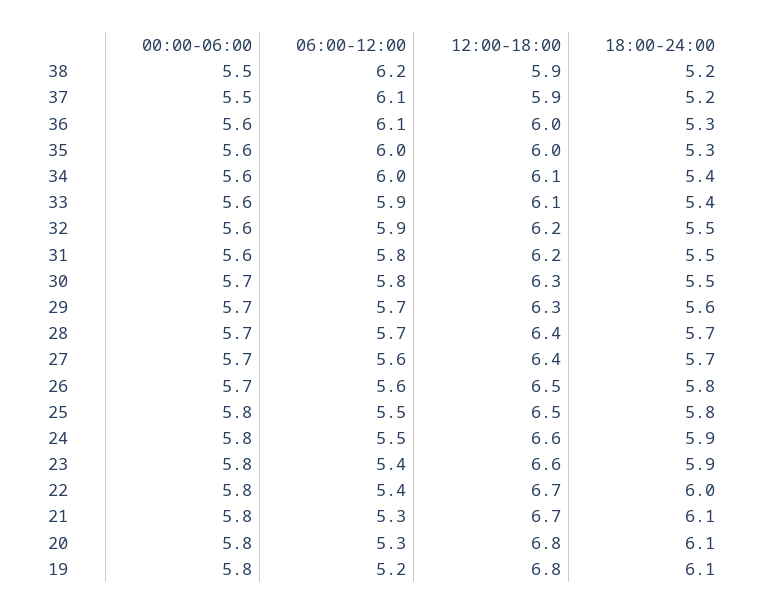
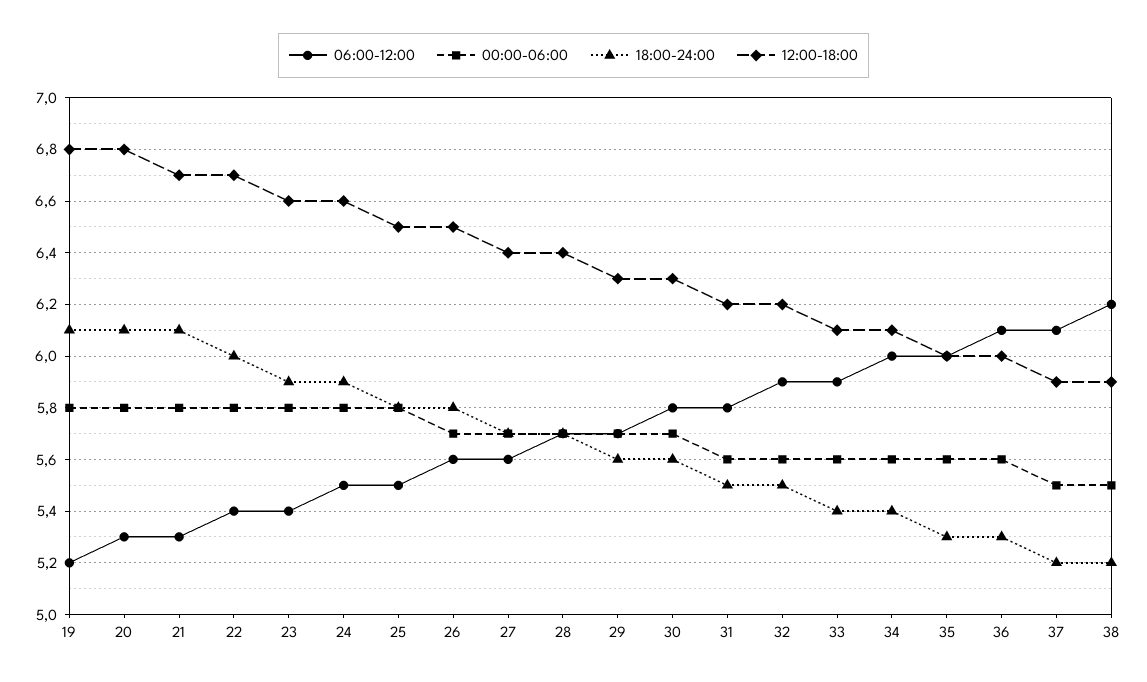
  {
    "00:00-06:00": {
      "38": 5.5,
      "37": 5.5,
      "36": 5.6,
      "35": 5.6,
      "34": 5.6,
      "33": 5.6,
      "32": 5.6,
      "31": 5.6,
      "30": 5.7,
      "29": 5.7,
      "28": 5.7,
      "27": 5.7,
      "26": 5.7,
      "25": 5.8,
      "24": 5.8,
      "23": 5.8,
      "22": 5.8,
      "21": 5.8,
      "20": 5.8,
      "19": 5.8
    },
    "06:00-12:00": {
      "38": 6.2,
      "37": 6.1,
      "36": 6.1,
      "35": 6,
      "34": 6,
      "33": 5.9,
      "32": 5.9,
      "31": 5.8,
      "30": 5.8,
      "29": 5.7,
      "28": 5.7,
      "27": 5.6,
      "26": 5.6,
      "25": 5.5,
      "24": 5.5,
      "23": 5.4,
      "22": 5.4,
      "21": 5.3,
      "20": 5.3,
      "19": 5.2
    },
    "12:00-18:00": {
      "38": 5.9,
      "37": 5.9,
      "36": 6,
      "35": 6,
      "34": 6.1,
      "33": 6.1,
      "32": 6.2,
      "31": 6.2,
      "30": 6.3,
      "29": 6.3,
      "28": 6.4,
      "27": 6.4,
      "26": 6.5,
      "25": 6.5,
      "24": 6.6,
      "23": 6.6,
      "22": 6.7,
      "21": 6.7,
      "20": 6.8,
      "19": 6.8
    },
    "18:00-24:00": {
      "38": 5.2,
      "37": 5.2,
      "36": 5.3,
      "35": 5.3,
      "34": 5.4,
      "33": 5.4,
      "32": 5.5,
      "31": 5.5,
-     "30": 5.5,
+     "30": 5.6,
      "29": 5.6,
      "28": 5.7,
      "27": 5.7,
      "26": 5.8,
      "25": 5.8,
      "24": 5.9,
      "23": 5.9,
      "22": 6,
      "21": 6.1,
      "20": 6.1,
      "19": 6.1
    }
  }

